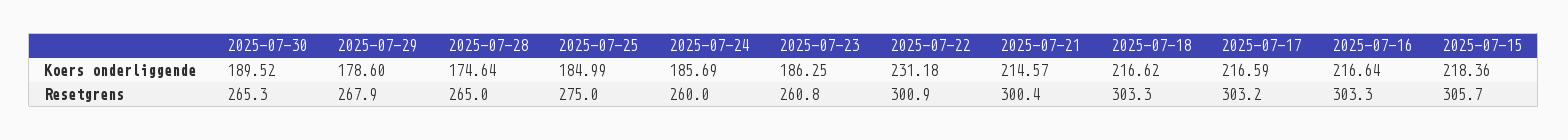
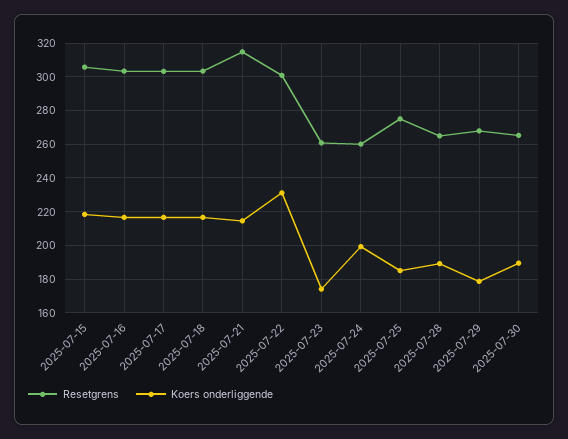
  {
    "Koers onderliggende": {
      "2025-07-30": 189.52,
      "2025-07-29": 178.6,
-     "2025-07-28": 174.64,
+     "2025-07-28": 190,
      "2025-07-25": 184.99,
-     "2025-07-24": 185.69,
+     "2025-07-24": 200,
-     "2025-07-23": 186.25,
+     "2025-07-23": 175,
      "2025-07-22": 231.18,
      "2025-07-21": 214.57,
      "2025-07-18": 216.62,
      "2025-07-17": 216.59,
      "2025-07-16": 216.64,
      "2025-07-15": 218.36
    },
    "Resetgrens": {
      "2025-07-30": 265.3,
      "2025-07-29": 267.9,
      "2025-07-28": 265,
      "2025-07-25": 275,
      "2025-07-24": 260,
      "2025-07-23": 260.8,
      "2025-07-22": 300.9,
-     "2025-07-21": 300.4,
+     "2025-07-21": 315,
      "2025-07-18": 303.3,
      "2025-07-17": 303.2,
      "2025-07-16": 303.3,
      "2025-07-15": 305.7
    }
  }

